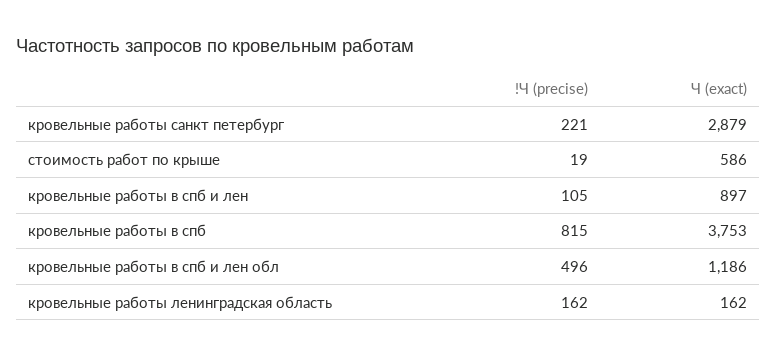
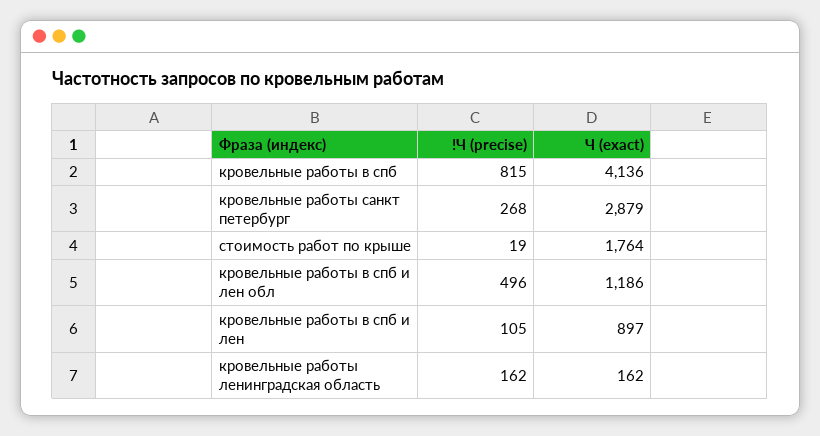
  {
    "!Ч (precise)": {
-     "кровельные работы санкт петербург": 221,
+     "кровельные работы санкт петербург": 268,
      "стоимость работ по крыше": 19,
      "кровельные работы в спб и лен": 105,
      "кровельные работы в спб": 815,
      "кровельные работы в спб и лен обл": 496,
      "кровельные работы ленинградская область": 162
    },
    "Ч (exact)": {
      "кровельные работы санкт петербург": 2879,
-     "стоимость работ по крыше": 586,
+     "стоимость работ по крыше": 1764,
      "кровельные работы в спб и лен": 897,
-     "кровельные работы в спб": 3753,
+     "кровельные работы в спб": 4136,
      "кровельные работы в спб и лен обл": 1186,
      "кровельные работы ленинградская область": 162
    }
  }

